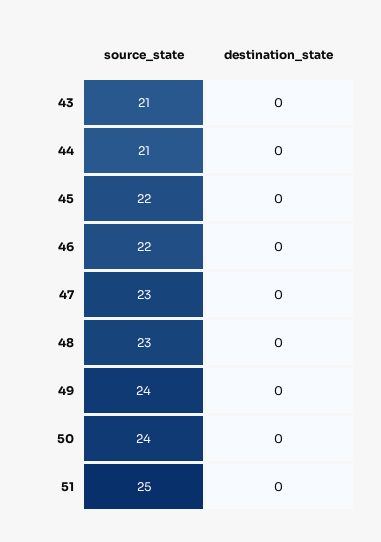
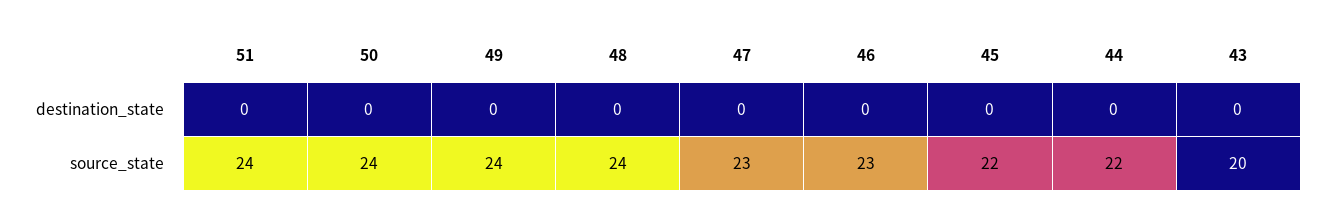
  {
    "source_state": {
-     "43": 21,
+     "43": 20,
-     "44": 21,
+     "44": 22,
      "45": 22,
-     "46": 22,
+     "46": 23,
      "47": 23,
-     "48": 23,
+     "48": 24,
      "49": 24,
      "50": 24,
-     "51": 25
+     "51": 24
    },
    "destination_state": {
      "43": 0,
      "44": 0,
      "45": 0,
      "46": 0,
      "47": 0,
      "48": 0,
      "49": 0,
      "50": 0,
      "51": 0
    }
  }

